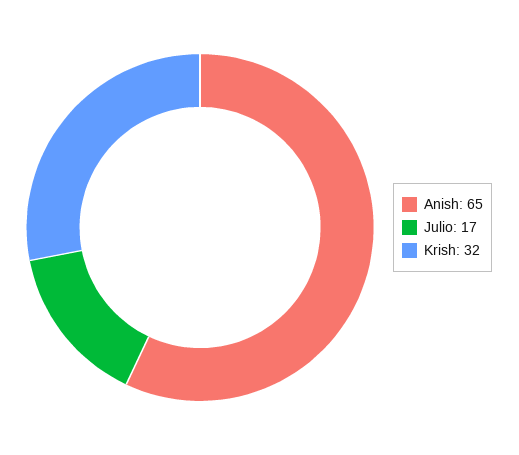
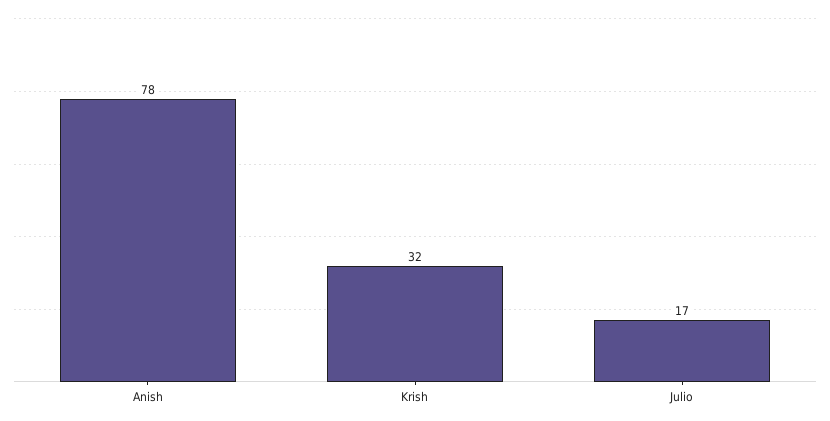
  {
-   "Anish": 65,
+   "Anish": 78,
    "Julio": 17,
    "Krish": 32
  }

